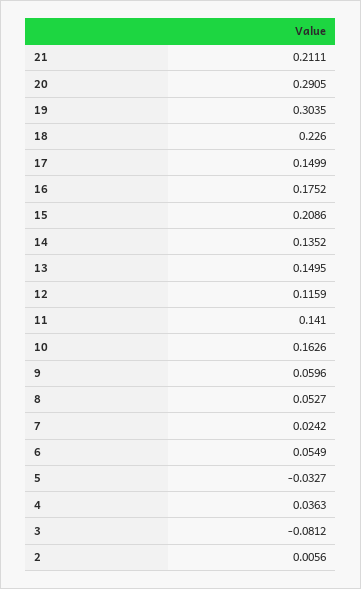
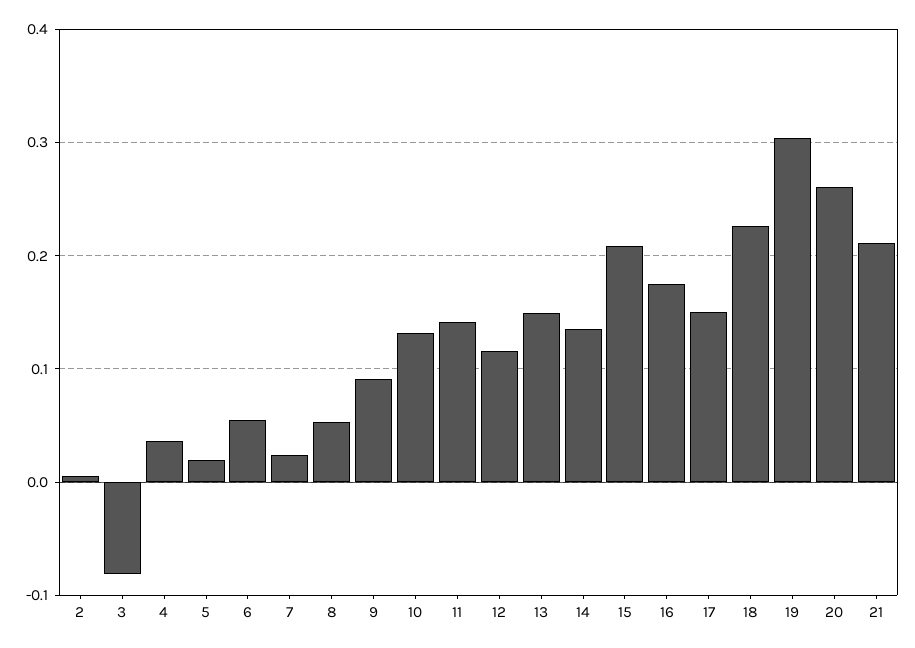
  {
    "21": 0.2111,
-   "20": 0.2905,
+   "20": 0.26,
    "19": 0.3035,
    "18": 0.226,
    "17": 0.1499,
    "16": 0.1752,
    "15": 0.2086,
    "14": 0.1352,
    "13": 0.1495,
    "12": 0.1159,
    "11": 0.141,
-   "10": 0.1626,
+   "10": 0.13,
-   "9": 0.0596,
+   "9": 0.09,
    "8": 0.0527,
    "7": 0.0242,
    "6": 0.0549,
-   "5": -0.0327,
+   "5": 0.02,
    "4": 0.0363,
    "3": -0.0812,
    "2": 0.0056
  }

